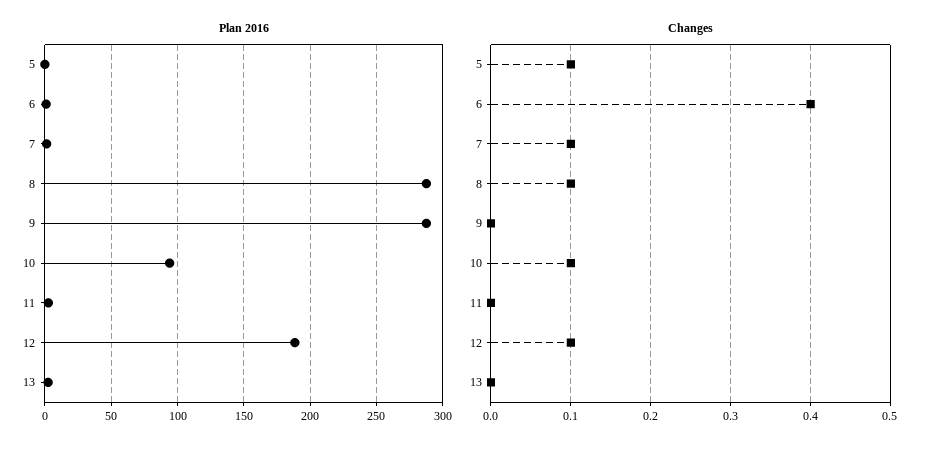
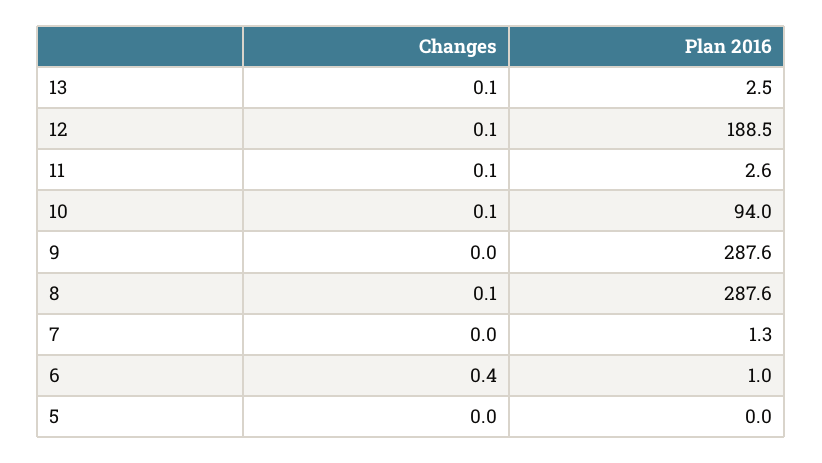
  {
    "Plan 2016": {
      "5": 0,
      "6": 1,
      "7": 1.3,
      "8": 287.6,
      "9": 287.6,
      "10": 94,
      "11": 2.6,
      "12": 188.5,
      "13": 2.5
    },
    "Changes": {
-     "5": 0.1,
+     "5": 0,
      "6": 0.4,
-     "7": 0.1,
+     "7": 0,
      "8": 0.1,
      "9": 0,
      "10": 0.1,
-     "11": 0,
+     "11": 0.1,
      "12": 0.1,
-     "13": 0
+     "13": 0.1
    }
  }

